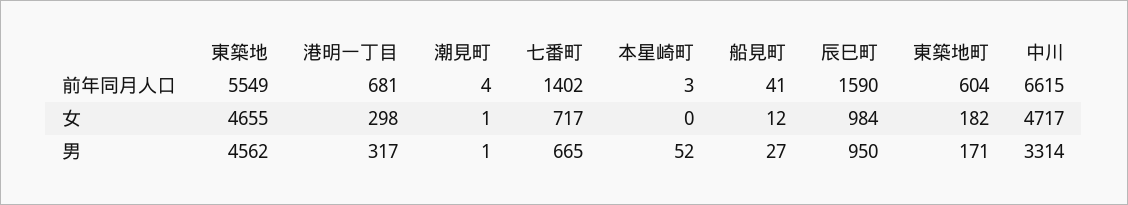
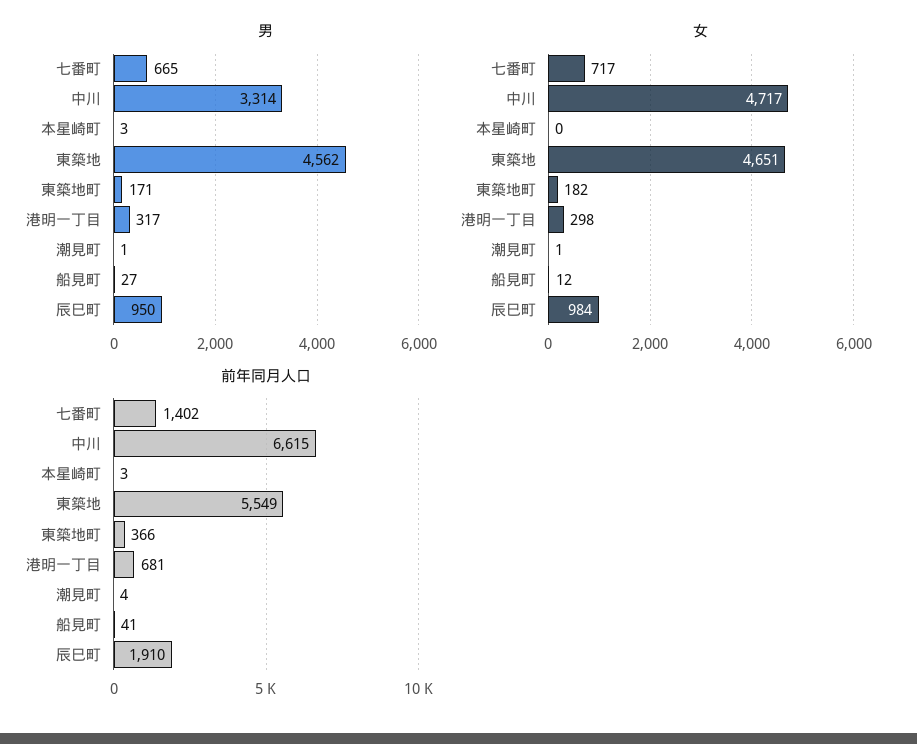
  {
    "前年同月人口": {
      "東築地": 5549,
      "港明一丁目": 681,
      "潮見町": 4,
      "七番町": 1402,
      "本星崎町": 3,
      "船見町": 41,
-     "辰巳町": 1590,
+     "辰巳町": 1910,
-     "東築地町": 604,
+     "東築地町": 366,
      "中川": 6615
    },
    "女": {
-     "東築地": 4655,
+     "東築地": 4651,
      "港明一丁目": 298,
      "潮見町": 1,
      "七番町": 717,
      "本星崎町": 0,
      "船見町": 12,
      "辰巳町": 984,
      "東築地町": 182,
      "中川": 4717
    },
    "男": {
      "東築地": 4562,
      "港明一丁目": 317,
      "潮見町": 1,
      "七番町": 665,
-     "本星崎町": 52,
+     "本星崎町": 3,
      "船見町": 27,
      "辰巳町": 950,
      "東築地町": 171,
      "中川": 3314
    }
  }

